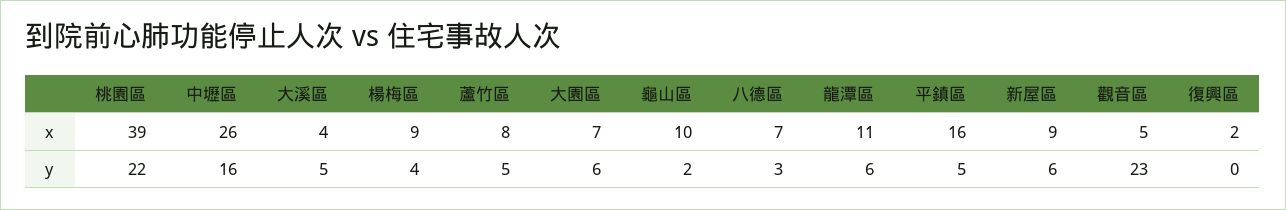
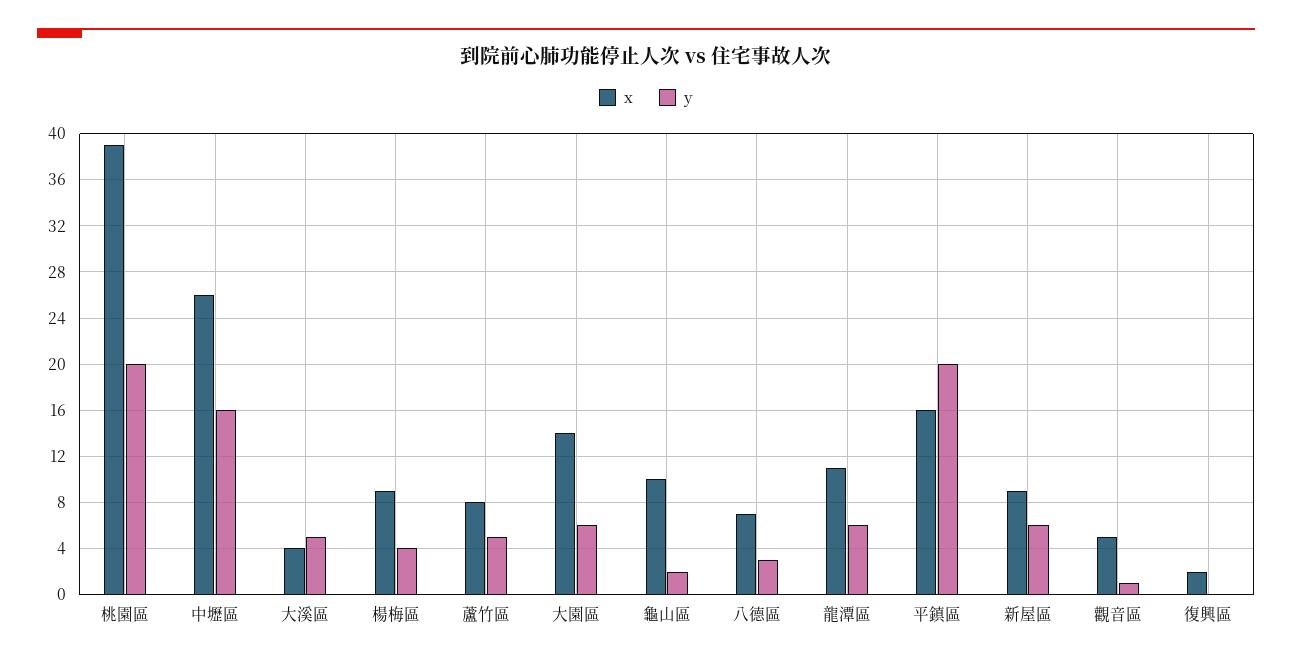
  {
    "x": {
      "桃園區": 39,
      "中壢區": 26,
      "大溪區": 4,
      "楊梅區": 9,
      "蘆竹區": 8,
-     "大園區": 7,
+     "大園區": 14,
      "龜山區": 10,
      "八德區": 7,
      "龍潭區": 11,
      "平鎮區": 16,
      "新屋區": 9,
      "觀音區": 5,
      "復興區": 2
    },
    "y": {
-     "桃園區": 22,
+     "桃園區": 20,
      "中壢區": 16,
      "大溪區": 5,
      "楊梅區": 4,
      "蘆竹區": 5,
      "大園區": 6,
      "龜山區": 2,
      "八德區": 3,
      "龍潭區": 6,
-     "平鎮區": 5,
+     "平鎮區": 20,
      "新屋區": 6,
-     "觀音區": 23,
+     "觀音區": 1,
      "復興區": 0
    }
  }

